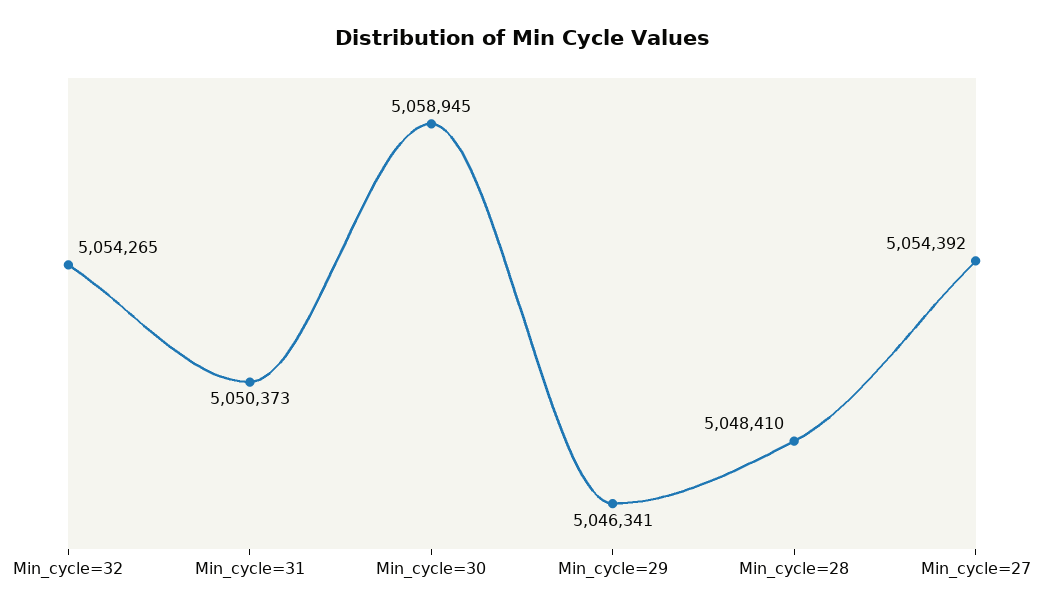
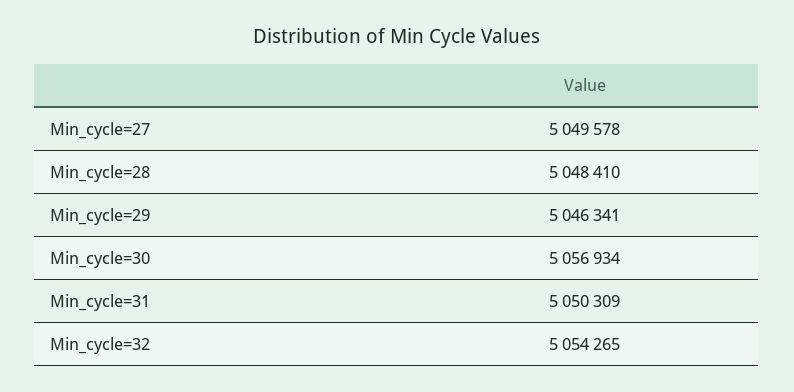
  {
    "Min_cycle=32": 5054265,
-   "Min_cycle=31": 5050373,
+   "Min_cycle=31": 5050309,
-   "Min_cycle=30": 5058945,
+   "Min_cycle=30": 5056934,
    "Min_cycle=29": 5046341,
    "Min_cycle=28": 5048410,
-   "Min_cycle=27": 5054392
+   "Min_cycle=27": 5049578
  }

